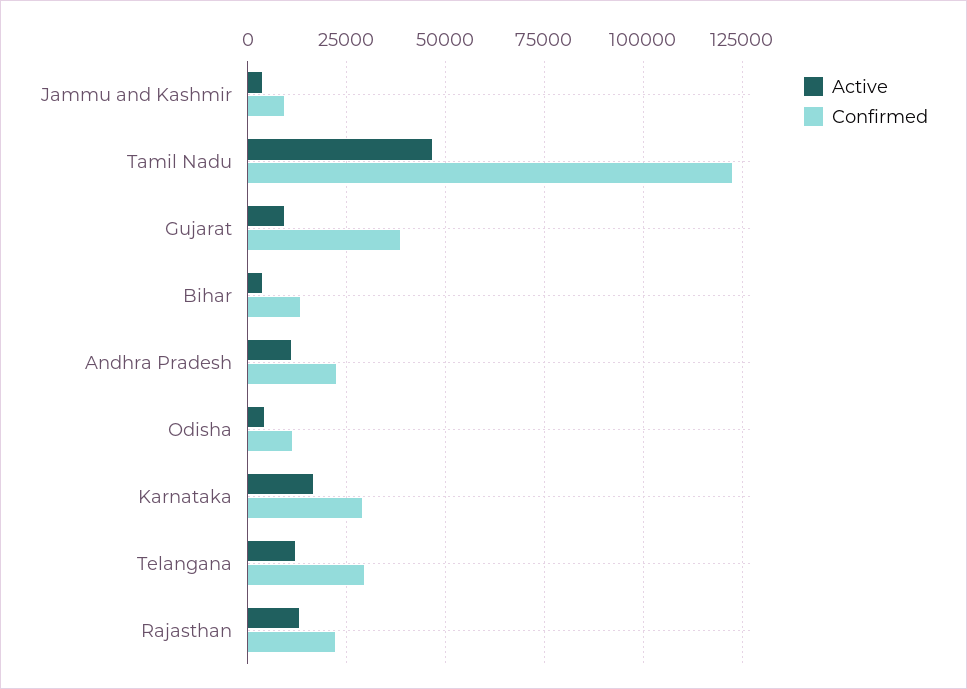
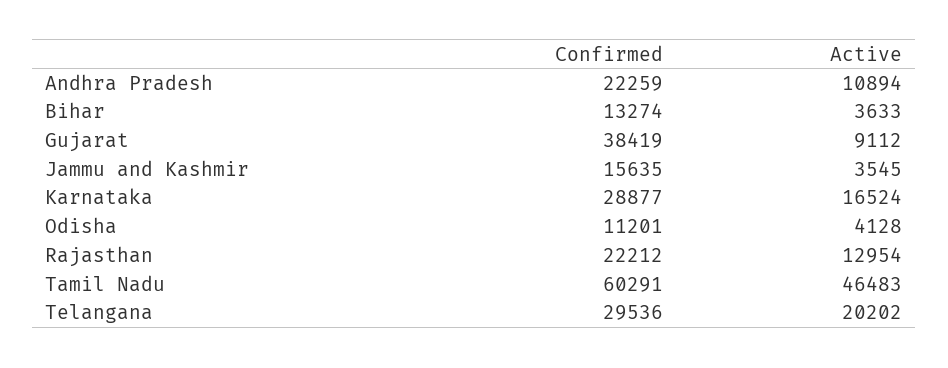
  {
    "Active": {
      "Jammu and Kashmir": 3545,
      "Tamil Nadu": 46483,
      "Gujarat": 9112,
      "Bihar": 3633,
      "Andhra Pradesh": 10894,
      "Odisha": 4128,
      "Karnataka": 16524,
-     "Telangana": 12500,
+     "Telangana": 20202,
      "Rajasthan": 12954
    },
    "Confirmed": {
-     "Jammu and Kashmir": 10000,
+     "Jammu and Kashmir": 15635,
-     "Tamil Nadu": 122500,
+     "Tamil Nadu": 60291,
      "Gujarat": 38419,
      "Bihar": 13274,
      "Andhra Pradesh": 22259,
      "Odisha": 11201,
      "Karnataka": 28877,
      "Telangana": 29536,
      "Rajasthan": 22212
    }
  }

